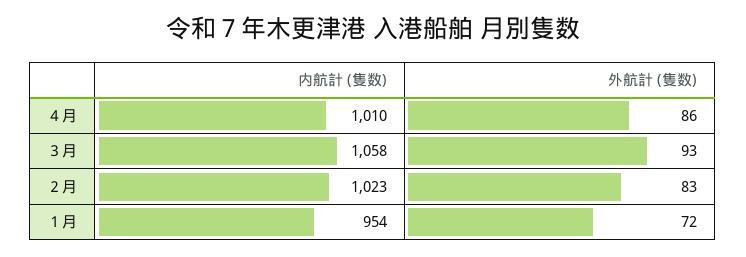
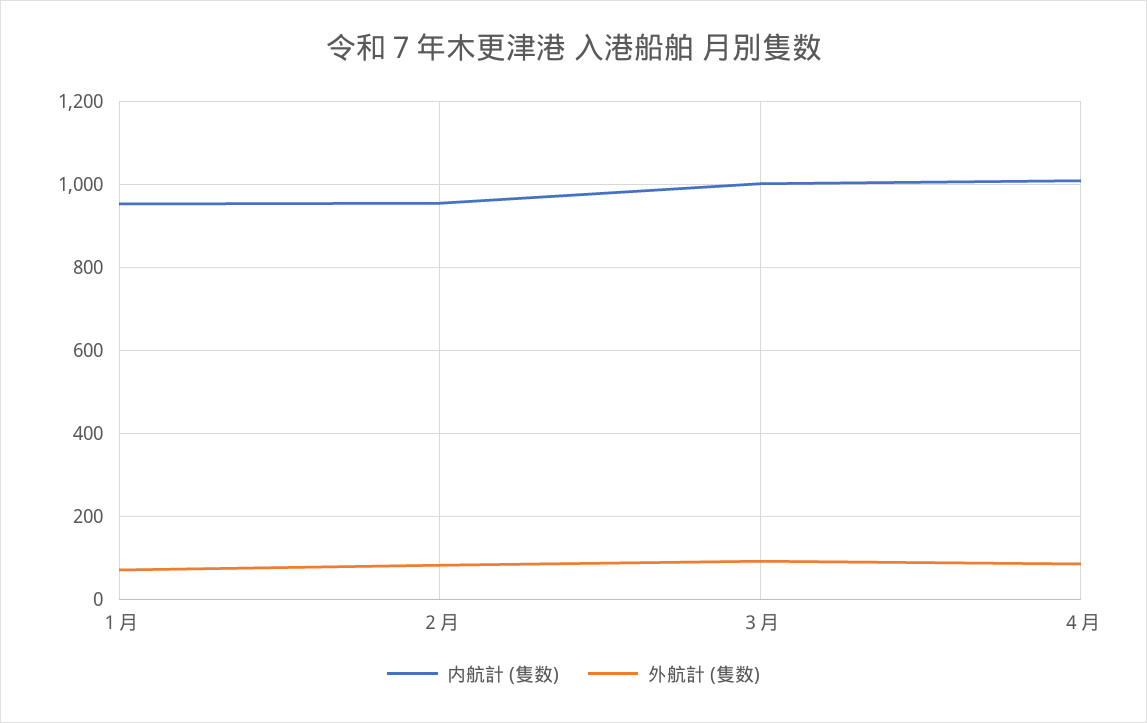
  {
    "内航計 (隻数)": {
      "４月": 1010,
-     "３月": 1058,
+     "３月": 1000,
-     "２月": 1023,
+     "２月": 960,
      "１月": 954
    },
    "外航計 (隻数)": {
      "４月": 86,
      "３月": 93,
      "２月": 83,
      "１月": 72
    }
  }

